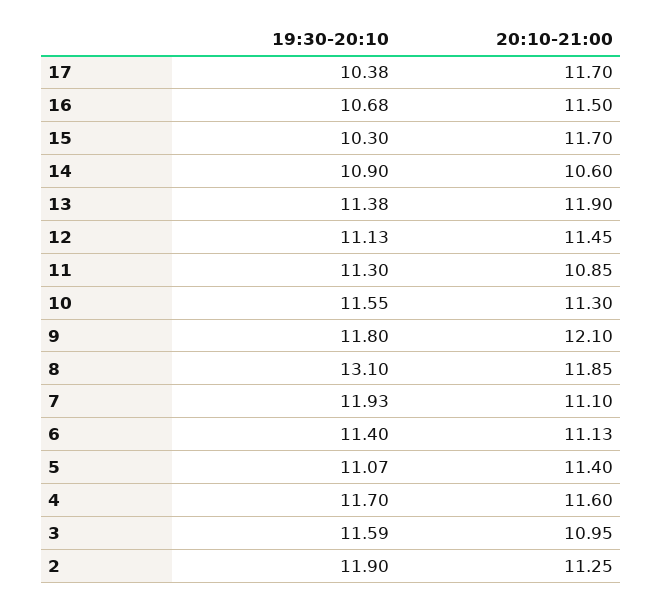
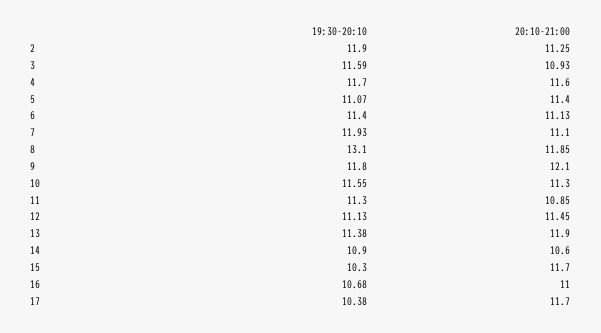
  {
    "19:30-20:10": {
      "17": 10.38,
      "16": 10.68,
      "15": 10.3,
      "14": 10.9,
      "13": 11.38,
      "12": 11.13,
      "11": 11.3,
      "10": 11.55,
      "9": 11.8,
      "8": 13.1,
      "7": 11.93,
      "6": 11.4,
      "5": 11.07,
      "4": 11.7,
      "3": 11.59,
      "2": 11.9
    },
    "20:10-21:00": {
      "17": 11.7,
-     "16": 11.5,
+     "16": 11,
      "15": 11.7,
      "14": 10.6,
      "13": 11.9,
      "12": 11.45,
      "11": 10.85,
      "10": 11.3,
      "9": 12.1,
      "8": 11.85,
      "7": 11.1,
      "6": 11.13,
      "5": 11.4,
      "4": 11.6,
-     "3": 10.95,
+     "3": 10.93,
      "2": 11.25
    }
  }

